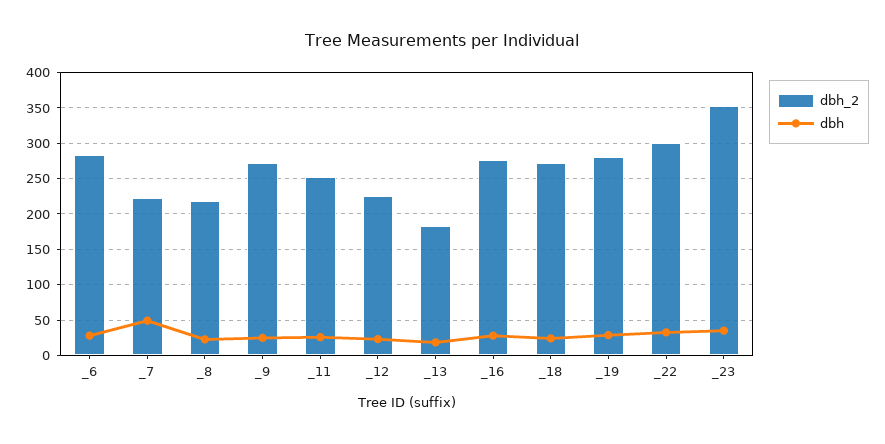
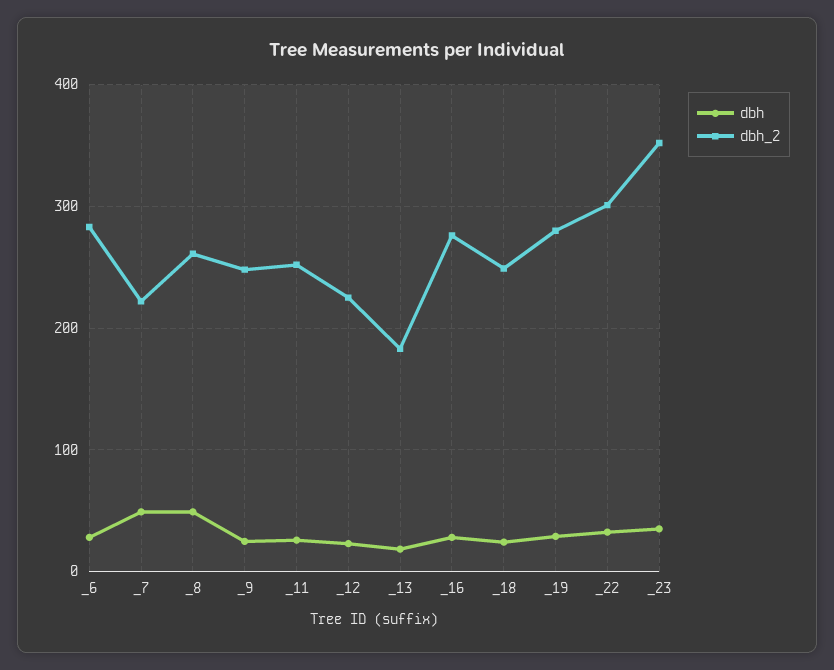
  {
    "dbh_2": {
      "_6": 280,
      "_7": 220,
-     "_8": 220,
+     "_8": 260,
-     "_9": 270,
+     "_9": 250,
      "_11": 250,
      "_12": 230,
      "_13": 180,
      "_16": 280,
-     "_18": 270,
+     "_18": 250,
      "_19": 280,
      "_22": 300,
      "_23": 350
    },
    "dbh": {
      "_6": 30,
      "_7": 50,
-     "_8": 20,
+     "_8": 50,
      "_9": 20,
      "_11": 30,
      "_12": 20,
      "_13": 20,
      "_16": 30,
      "_18": 20,
      "_19": 30,
      "_22": 30,
      "_23": 40
    }
  }

